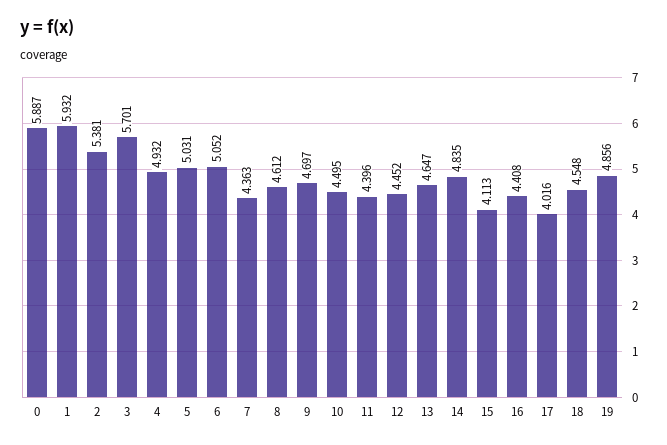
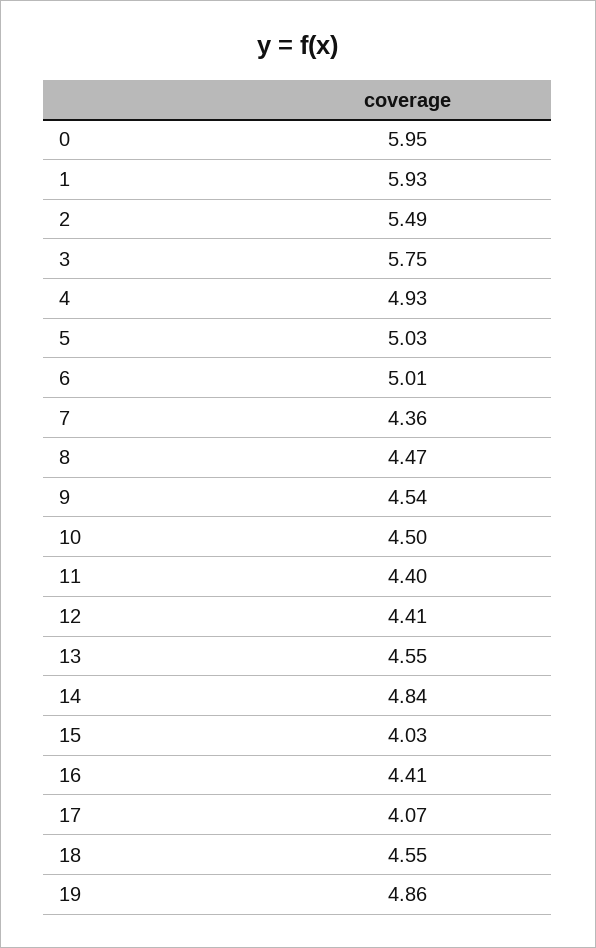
  {
-   "0": 5.887,
+   "0": 5.95,
    "1": 5.932,
-   "2": 5.381,
+   "2": 5.49,
-   "3": 5.701,
+   "3": 5.75,
    "4": 4.932,
    "5": 5.031,
-   "6": 5.052,
+   "6": 5.01,
    "7": 4.363,
-   "8": 4.612,
+   "8": 4.47,
-   "9": 4.697,
+   "9": 4.54,
    "10": 4.495,
    "11": 4.396,
-   "12": 4.452,
+   "12": 4.41,
-   "13": 4.647,
+   "13": 4.55,
    "14": 4.835,
-   "15": 4.113,
+   "15": 4.03,
    "16": 4.408,
-   "17": 4.016,
+   "17": 4.07,
    "18": 4.548,
    "19": 4.856
  }

